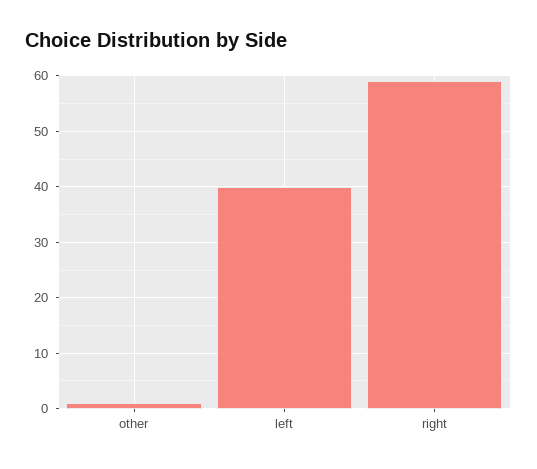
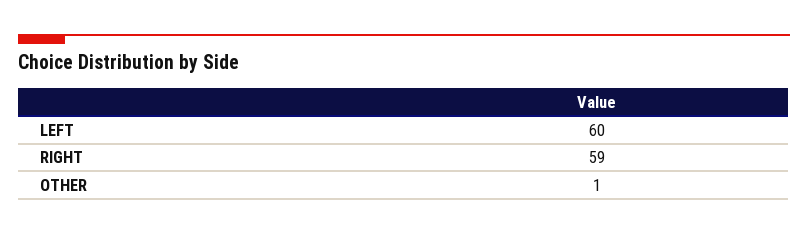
  {
    "other": 1,
-   "left": 40,
+   "left": 60,
    "right": 59
  }

